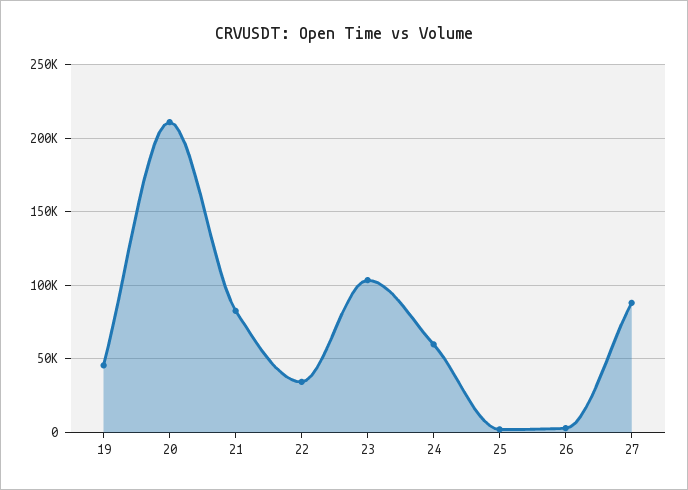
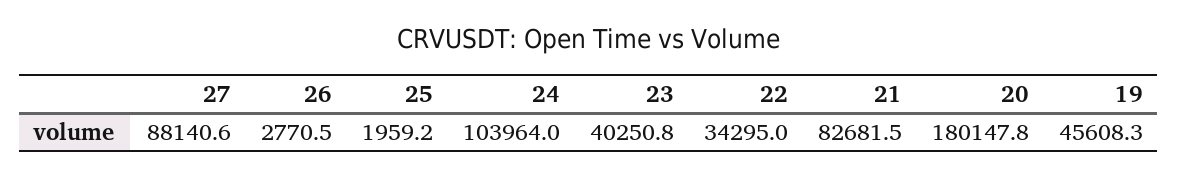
  {
    "19": 45608.3,
-   "20": 210000,
+   "20": 180147.8,
    "21": 82681.5,
    "22": 34295,
-   "23": 105000,
+   "23": 40250.8,
-   "24": 60000,
+   "24": 103964,
    "25": 1959.2,
    "26": 2770.5,
    "27": 88140.6
  }

